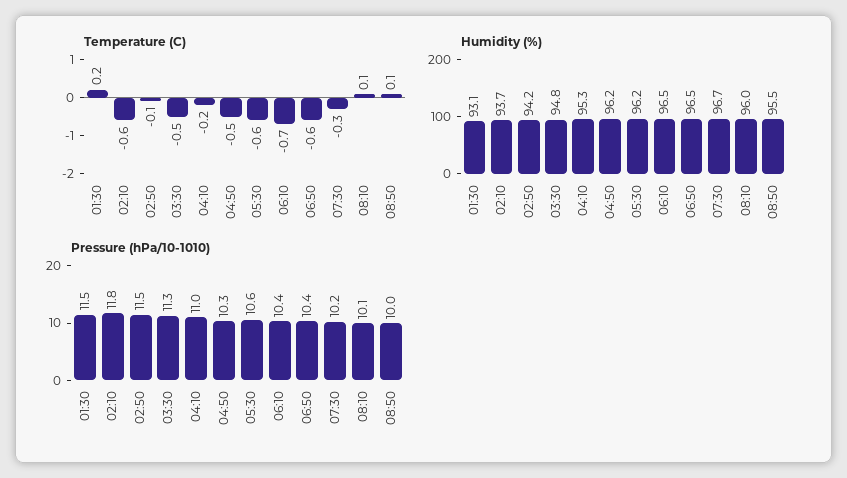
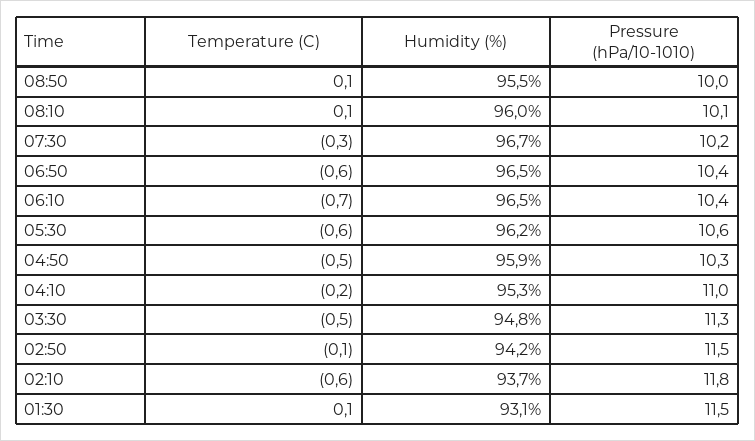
  {
    "Temperature (C)": {
-     "01:30": 0.2,
+     "01:30": 0.1,
      "02:10": -0.6,
      "02:50": -0.1,
      "03:30": -0.5,
      "04:10": -0.2,
      "04:50": -0.5,
      "05:30": -0.6,
      "06:10": -0.7,
      "06:50": -0.6,
      "07:30": -0.3,
      "08:10": 0.1,
      "08:50": 0.1
    },
    "Humidity (%)": {
      "01:30": 93.1,
      "02:10": 93.7,
      "02:50": 94.2,
      "03:30": 94.8,
      "04:10": 95.3,
-     "04:50": 96.2,
+     "04:50": 95.9,
      "05:30": 96.2,
      "06:10": 96.5,
      "06:50": 96.5,
      "07:30": 96.7,
      "08:10": 96,
      "08:50": 95.5
    },
    "Pressure (hPa/10-1010)": {
      "01:30": 11.5,
      "02:10": 11.8,
      "02:50": 11.5,
      "03:30": 11.3,
      "04:10": 11,
      "04:50": 10.3,
      "05:30": 10.6,
      "06:10": 10.4,
      "06:50": 10.4,
      "07:30": 10.2,
      "08:10": 10.1,
      "08:50": 10
    }
  }

